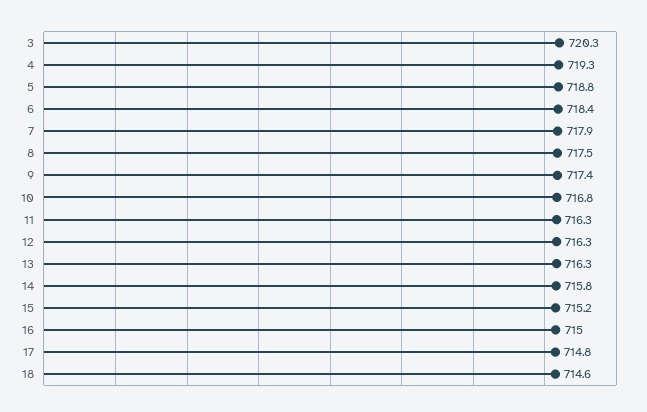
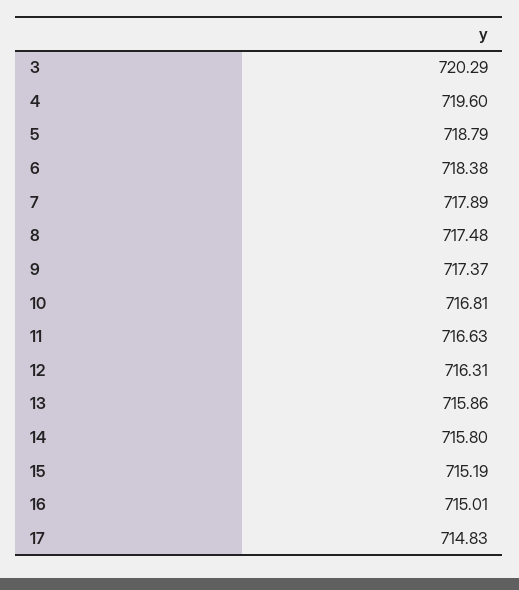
  {
    "3": 720.29,
-   "4": 719.3,
+   "4": 719.6,
    "5": 718.79,
    "6": 718.38,
    "7": 717.89,
    "8": 717.48,
    "9": 717.37,
    "10": 716.81,
-   "11": 716.3,
+   "11": 716.63,
    "12": 716.31,
-   "13": 716.3,
+   "13": 715.86,
    "14": 715.8,
    "15": 715.19,
    "16": 715.01,
-   "17": 714.83,
+   "17": 714.83
-   "18": 714.6
  }

